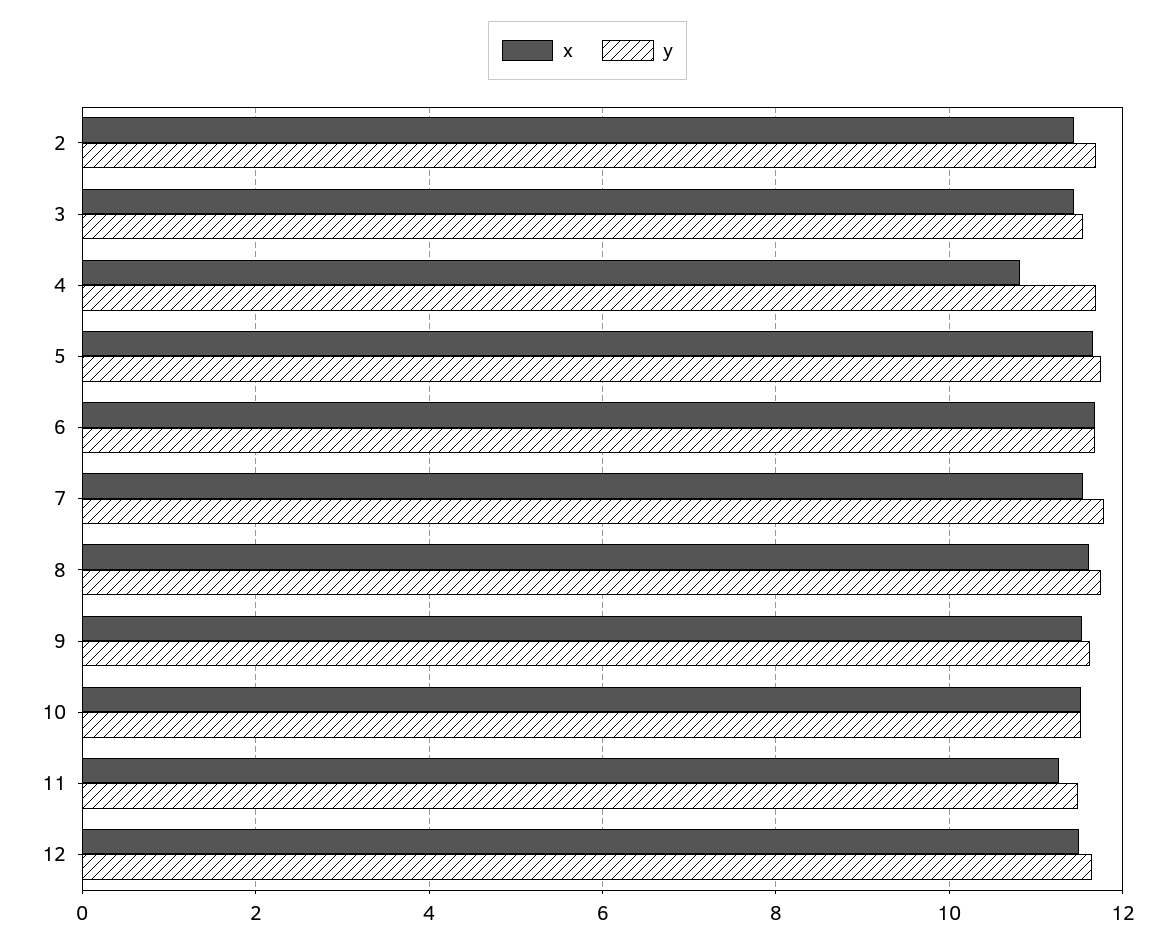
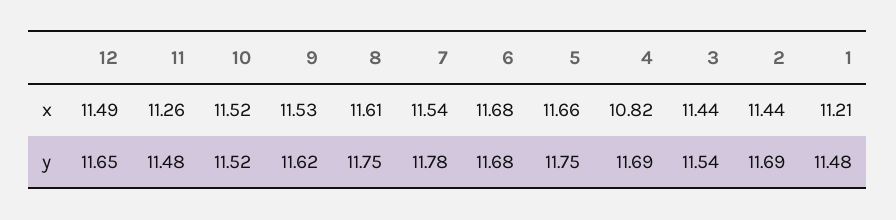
  {
    "x": {
      "2": 11.44,
      "3": 11.44,
      "4": 10.82,
      "5": 11.66,
      "6": 11.68,
      "7": 11.54,
      "8": 11.61,
      "9": 11.53,
      "10": 11.52,
      "11": 11.26,
-     "12": 11.49
+     "12": 11.49,
+     "1": 11.21
    },
    "y": {
      "2": 11.69,
      "3": 11.54,
      "4": 11.69,
      "5": 11.75,
      "6": 11.68,
      "7": 11.78,
      "8": 11.75,
      "9": 11.62,
      "10": 11.52,
      "11": 11.48,
-     "12": 11.65
+     "12": 11.65,
+     "1": 11.48
    }
  }

